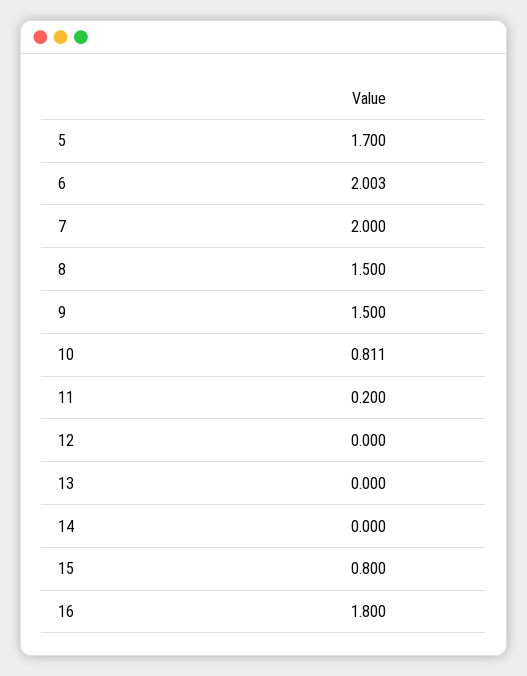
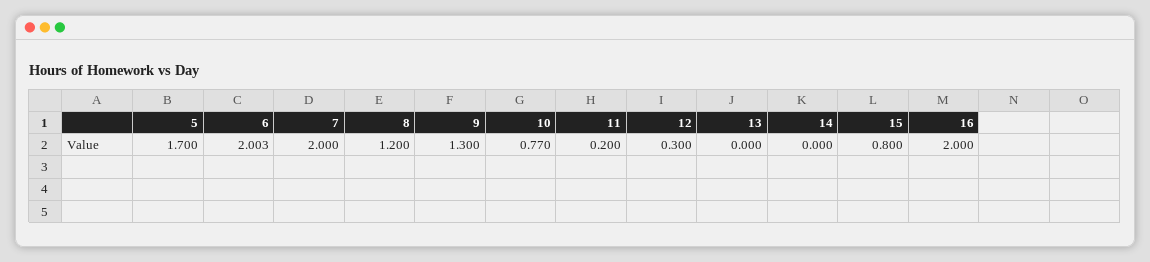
  {
    "5": 1.7,
    "6": 2.003,
    "7": 2,
-   "8": 1.5,
+   "8": 1.2,
-   "9": 1.5,
+   "9": 1.3,
-   "10": 0.811,
+   "10": 0.77,
    "11": 0.2,
-   "12": 0,
+   "12": 0.3,
    "13": 0,
    "14": 0,
    "15": 0.8,
-   "16": 1.8
+   "16": 2
  }

